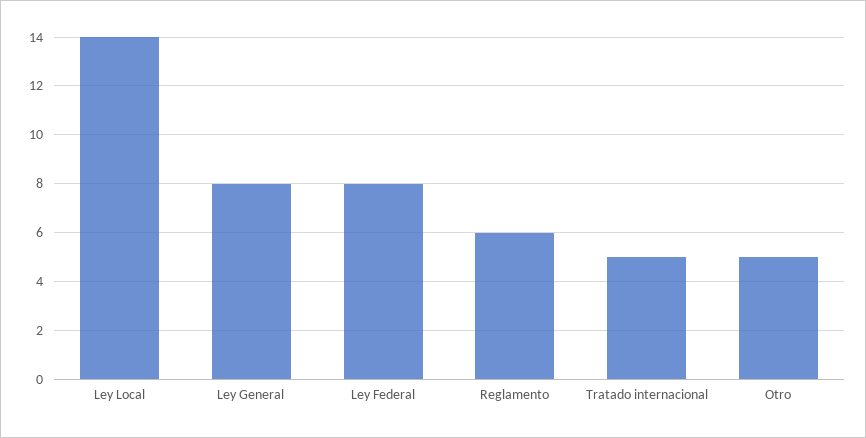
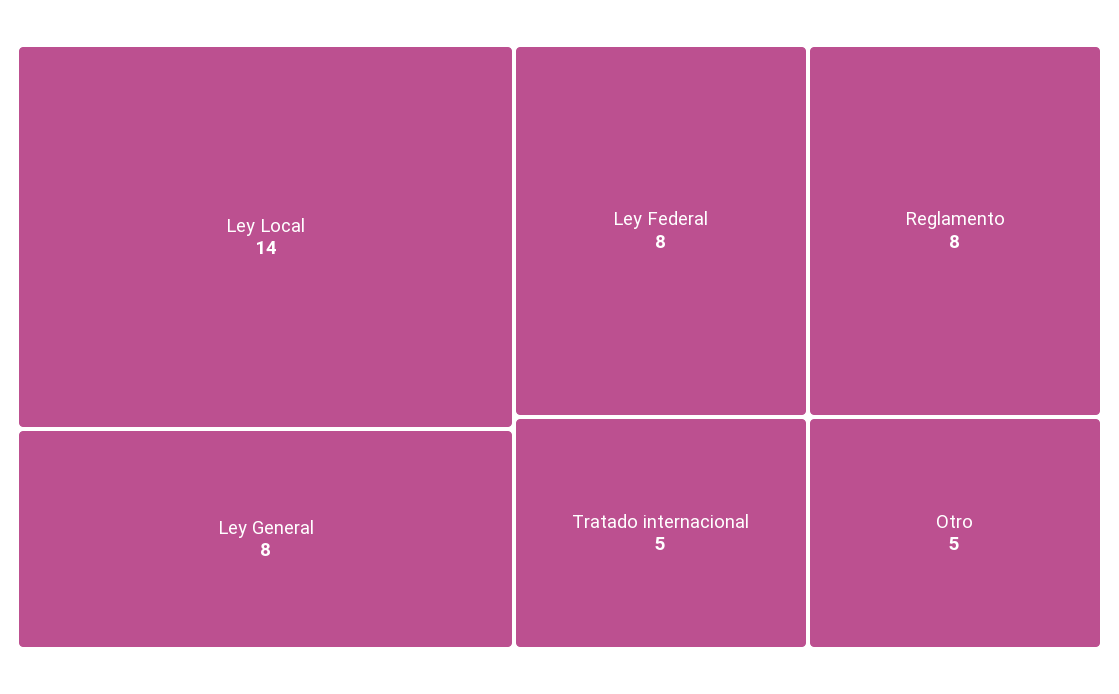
  {
    "Ley Local": 14,
    "Ley General": 8,
    "Ley Federal": 8,
-   "Reglamento": 6,
+   "Reglamento": 8,
    "Tratado internacional": 5,
    "Otro": 5
  }

